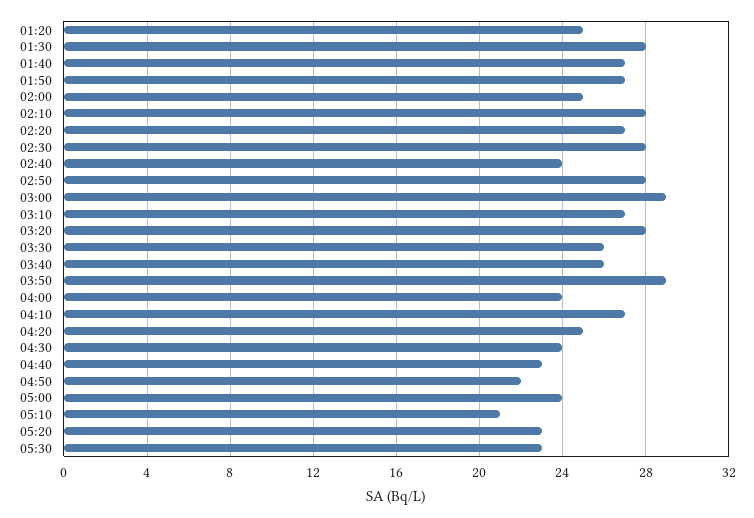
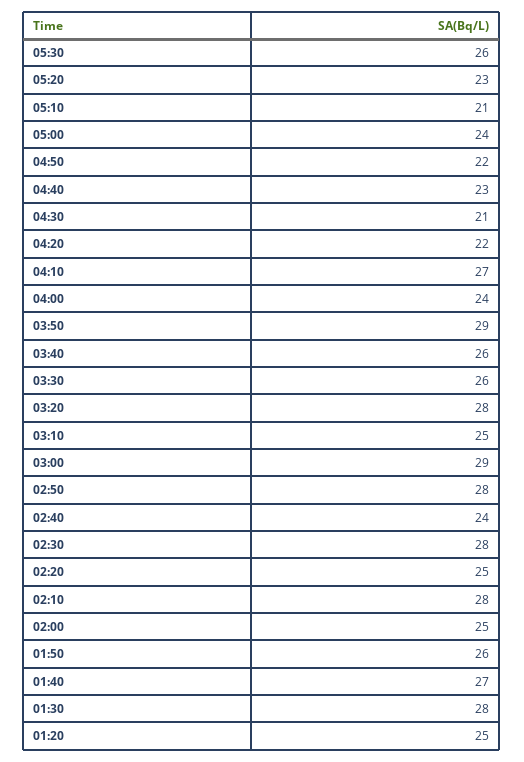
  {
    "01:20": 25,
    "01:30": 28,
    "01:40": 27,
-   "01:50": 27,
+   "01:50": 26,
    "02:00": 25,
    "02:10": 28,
-   "02:20": 27,
+   "02:20": 25,
    "02:30": 28,
    "02:40": 24,
    "02:50": 28,
    "03:00": 29,
-   "03:10": 27,
+   "03:10": 25,
    "03:20": 28,
    "03:30": 26,
    "03:40": 26,
    "03:50": 29,
    "04:00": 24,
    "04:10": 27,
-   "04:20": 25,
+   "04:20": 22,
-   "04:30": 24,
+   "04:30": 21,
    "04:40": 23,
    "04:50": 22,
    "05:00": 24,
    "05:10": 21,
    "05:20": 23,
-   "05:30": 23
+   "05:30": 26
  }

